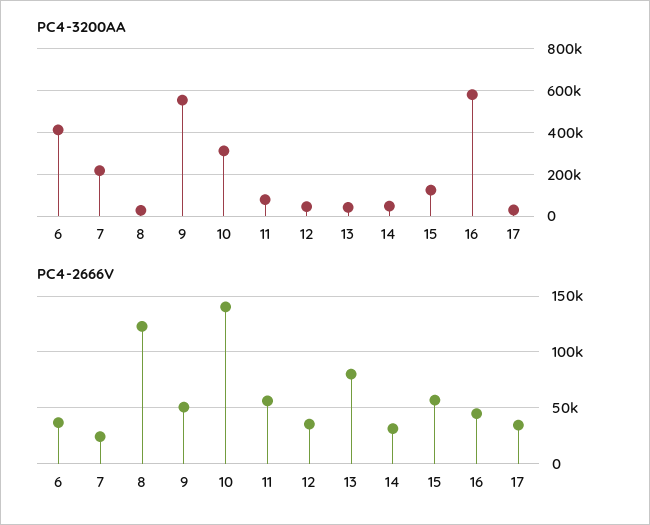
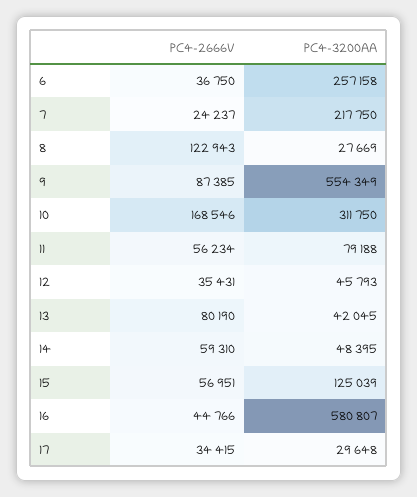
  {
    "PC4-3200AA": {
-     "6": 400000,
+     "6": 257158,
      "7": 217750,
      "8": 27669,
      "9": 554349,
      "10": 311750,
      "11": 79188,
      "12": 45793,
      "13": 42045,
      "14": 48395,
      "15": 125039,
      "16": 580807,
      "17": 29648
    },
    "PC4-2666V": {
      "6": 36750,
      "7": 24237,
      "8": 122943,
-     "9": 50000,
+     "9": 87385,
-     "10": 140000,
+     "10": 168546,
      "11": 56234,
      "12": 35431,
      "13": 80190,
-     "14": 30000,
+     "14": 59310,
      "15": 56951,
      "16": 44766,
      "17": 34415
    }
  }

